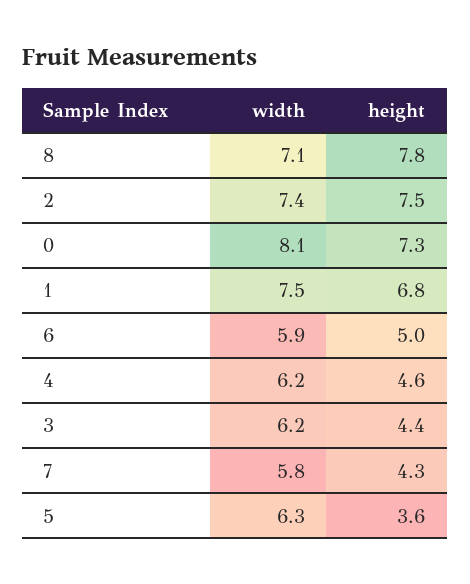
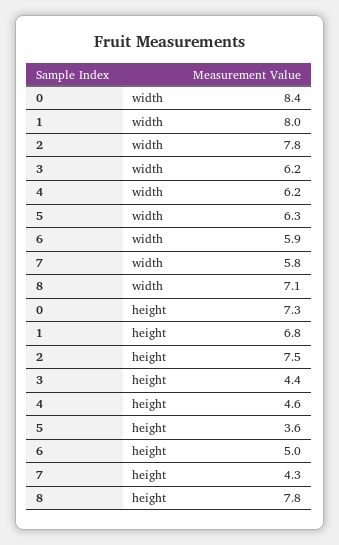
  {
    "width": {
      "8": 7.1,
-     "2": 7.4,
+     "2": 7.8,
-     "0": 8.1,
+     "0": 8.4,
-     "1": 7.5,
+     "1": 8,
      "6": 5.9,
      "4": 6.2,
      "3": 6.2,
      "7": 5.8,
      "5": 6.3
    },
    "height": {
      "8": 7.8,
      "2": 7.5,
      "0": 7.3,
      "1": 6.8,
      "6": 5,
      "4": 4.6,
      "3": 4.4,
      "7": 4.3,
      "5": 3.6
    }
  }

